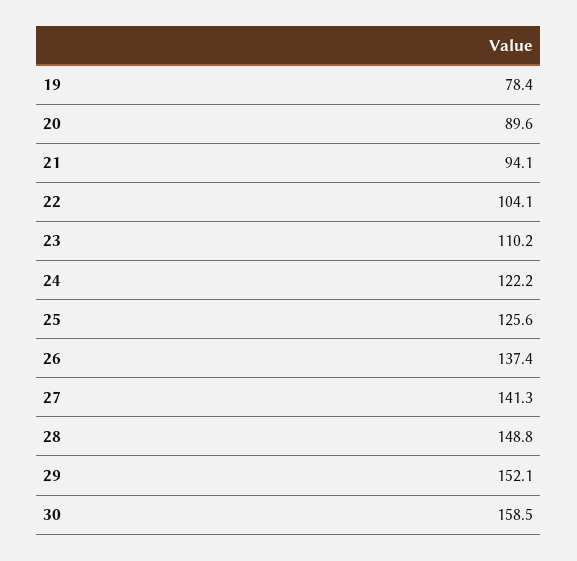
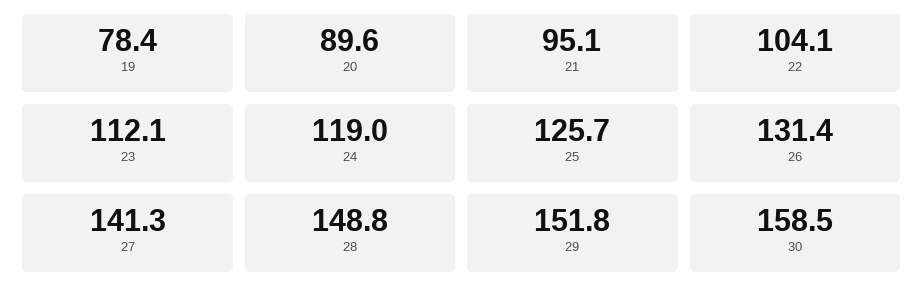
  {
    "19": 78.4,
    "20": 89.6,
-   "21": 94.1,
+   "21": 95.1,
    "22": 104.1,
-   "23": 110.2,
+   "23": 112.1,
-   "24": 122.2,
+   "24": 119,
-   "25": 125.6,
+   "25": 125.7,
-   "26": 137.4,
+   "26": 131.4,
    "27": 141.3,
    "28": 148.8,
-   "29": 152.1,
+   "29": 151.8,
    "30": 158.5
  }

